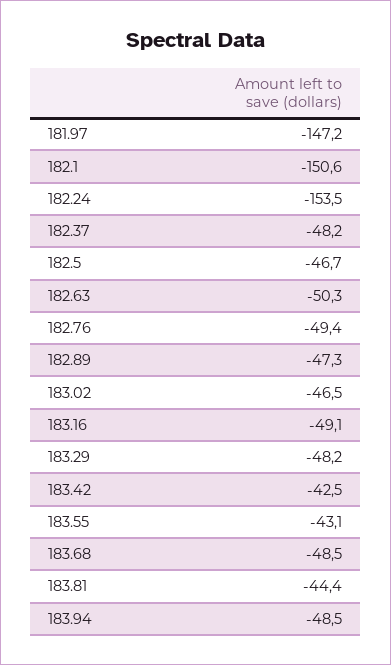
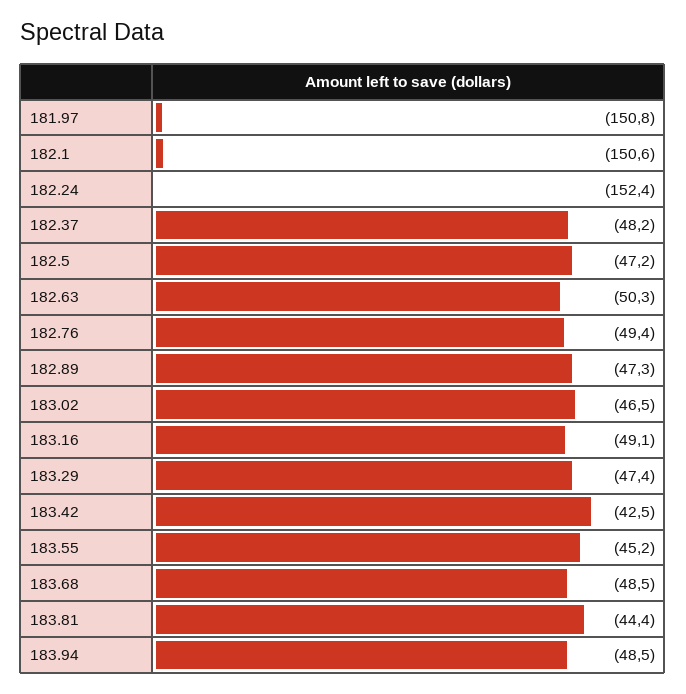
  {
-   "181.97": -147.2,
+   "181.97": -150.8,
    "182.1": -150.6,
-   "182.24": -153.5,
+   "182.24": -152.4,
    "182.37": -48.2,
-   "182.5": -46.7,
+   "182.5": -47.2,
    "182.63": -50.3,
    "182.76": -49.4,
    "182.89": -47.3,
    "183.02": -46.5,
    "183.16": -49.1,
-   "183.29": -48.2,
+   "183.29": -47.4,
    "183.42": -42.5,
-   "183.55": -43.1,
+   "183.55": -45.2,
    "183.68": -48.5,
    "183.81": -44.4,
    "183.94": -48.5
  }

